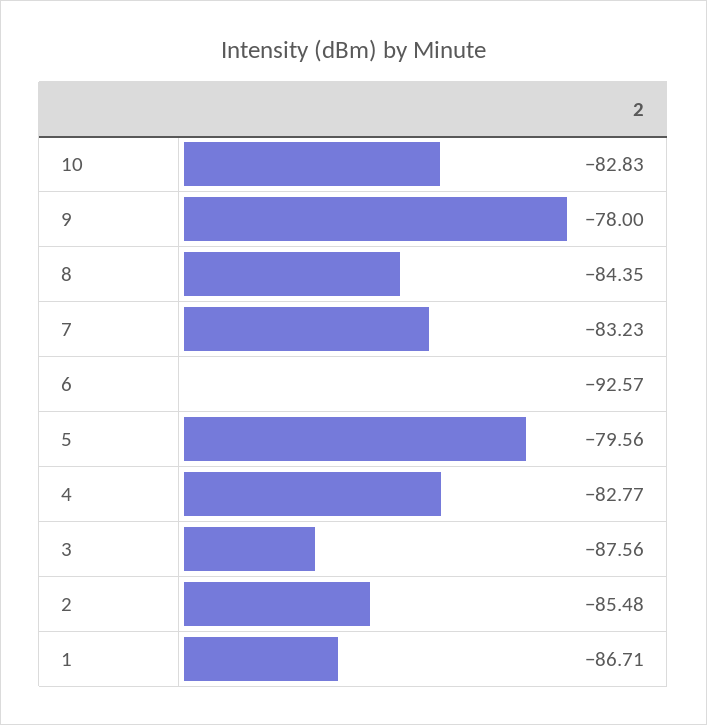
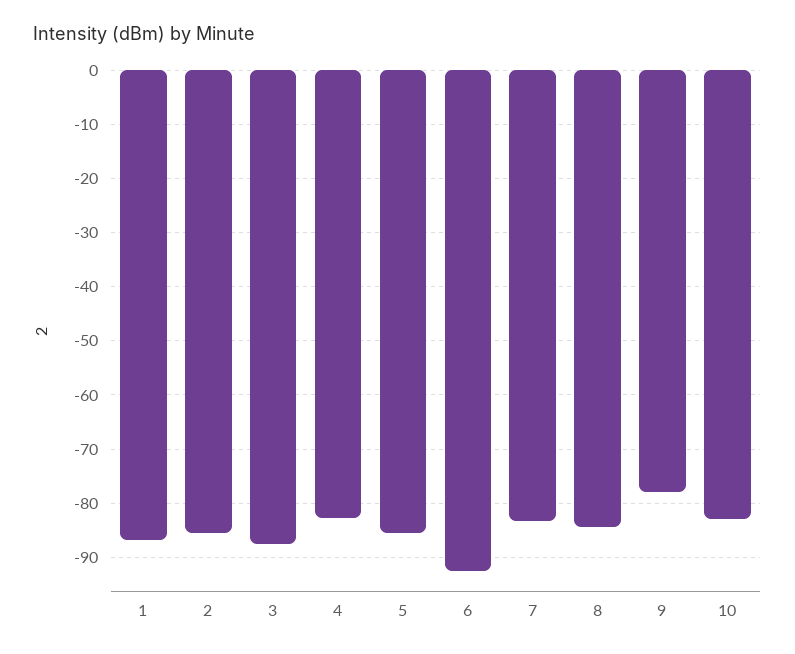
  {
    "10": -82.83,
    "9": -78,
    "8": -84.35,
    "7": -83.23,
    "6": -92.57,
-   "5": -79.56,
+   "5": -86,
    "4": -82.77,
    "3": -87.56,
    "2": -85.48,
    "1": -86.71
  }

